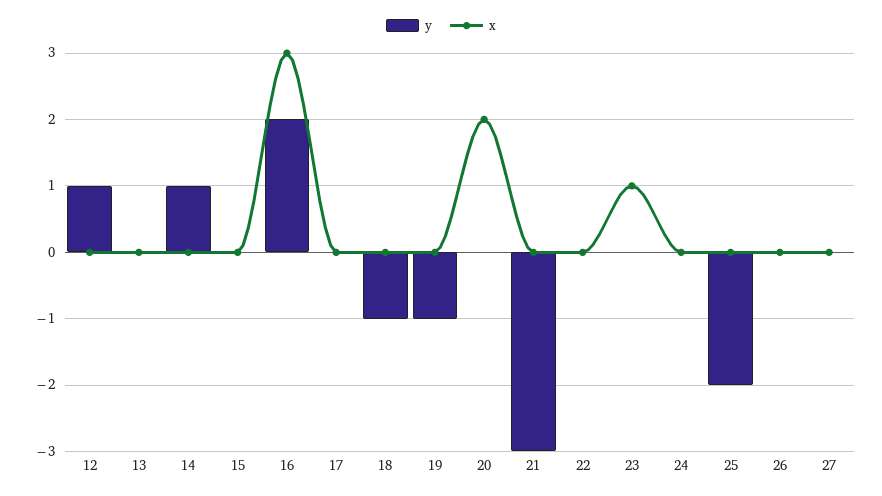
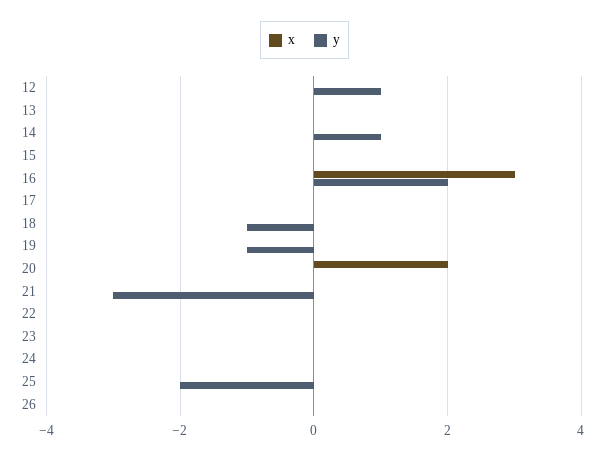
  {
    "y": {
      "12": 1,
      "13": 0,
      "14": 1,
      "15": 0,
      "16": 2,
      "17": 0,
      "18": -1,
      "19": -1,
      "20": 0,
      "21": -3,
      "22": 0,
      "23": 0,
      "24": 0,
      "25": -2,
-     "26": 0,
+     "26": 0
-     "27": 0
    },
    "x": {
      "12": 0,
      "13": 0,
      "14": 0,
      "15": 0,
      "16": 3,
      "17": 0,
      "18": 0,
      "19": 0,
      "20": 2,
      "21": 0,
      "22": 0,
-     "23": 1,
+     "23": 0,
      "24": 0,
      "25": 0,
-     "26": 0,
+     "26": 0
-     "27": 0
    }
  }

